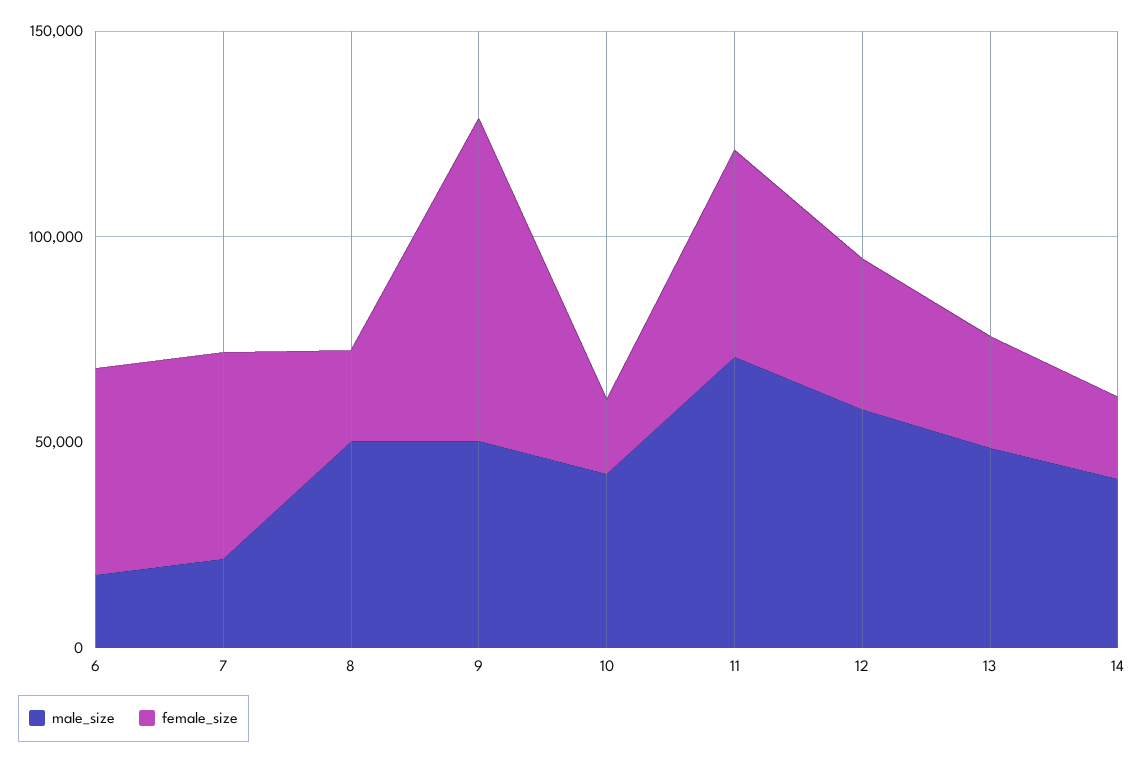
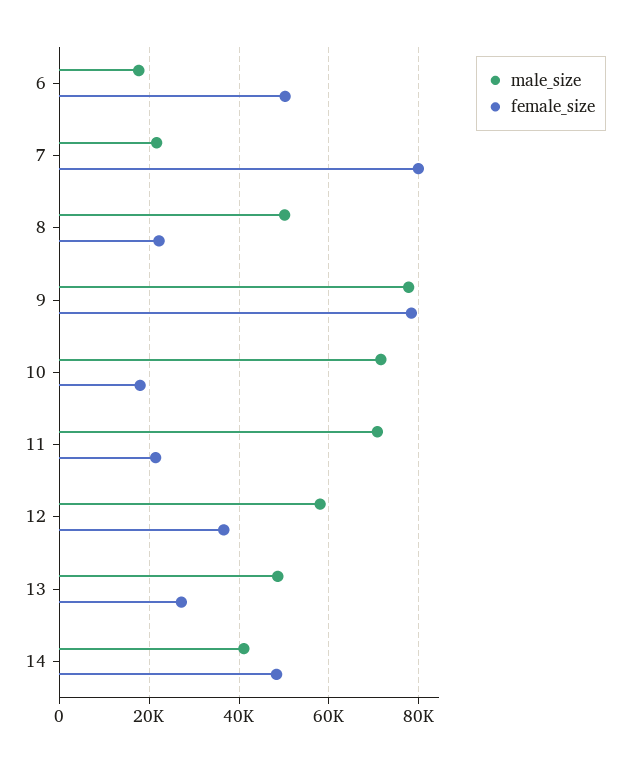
  {
    "male_size": {
      "6": 18000,
      "7": 22000,
      "8": 50000,
-     "9": 50000,
+     "9": 78000,
-     "10": 40000,
+     "10": 72000,
      "11": 70000,
      "12": 58000,
      "13": 48000,
      "14": 42000
    },
    "female_size": {
      "6": 50000,
-     "7": 50000,
+     "7": 80000,
      "8": 22000,
      "9": 78000,
      "10": 18000,
-     "11": 50000,
+     "11": 22000,
      "12": 36000,
      "13": 28000,
-     "14": 20000
+     "14": 48000
    }
  }

